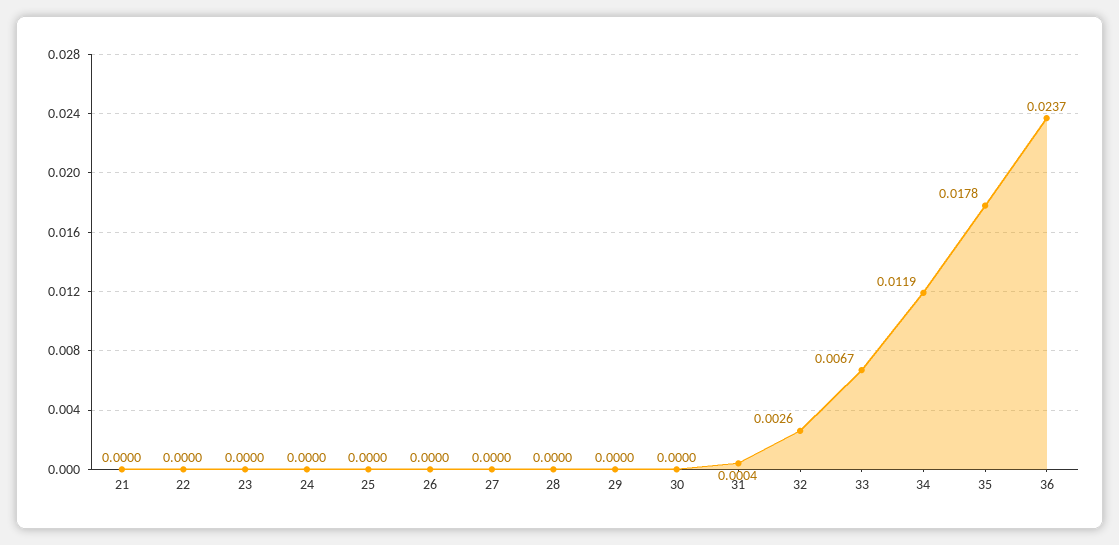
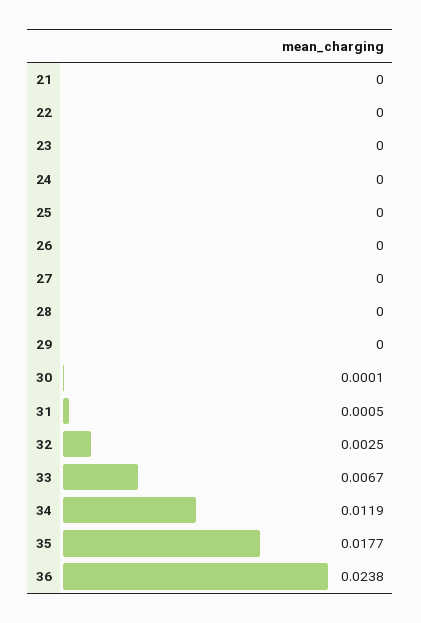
  {
    "21": 0,
    "22": 0,
    "23": 0,
    "24": 0,
    "25": 0,
    "26": 0,
    "27": 0,
    "28": 0,
    "29": 0,
-   "30": 0,
+   "30": 0.0001,
-   "31": 0.0004,
+   "31": 0.0005,
-   "32": 0.0026,
+   "32": 0.0025,
    "33": 0.0067,
    "34": 0.0119,
-   "35": 0.0178,
+   "35": 0.0177,
-   "36": 0.0237
+   "36": 0.0238
  }

